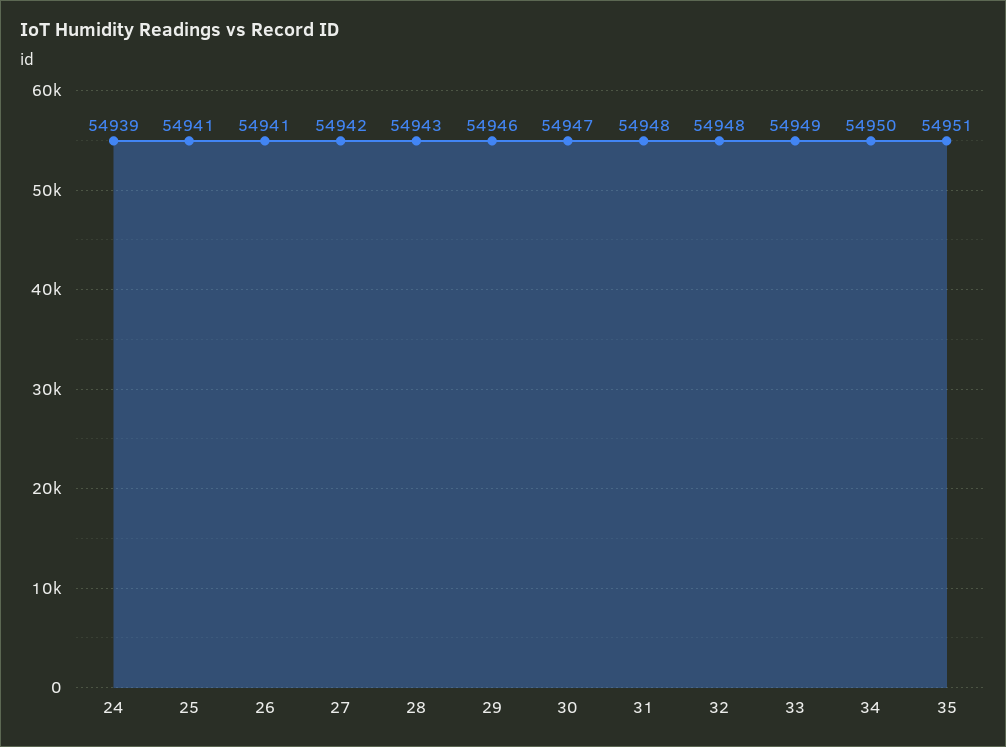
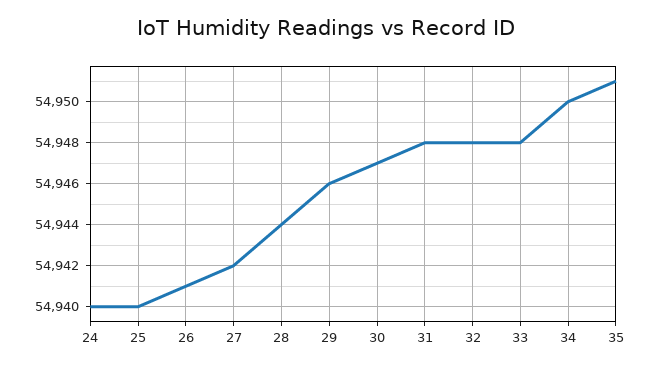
  {
-   "24": 54939,
+   "24": 54940,
-   "25": 54941,
+   "25": 54940,
    "26": 54941,
    "27": 54942,
-   "28": 54943,
+   "28": 54944,
    "29": 54946,
    "30": 54947,
    "31": 54948,
    "32": 54948,
-   "33": 54949,
+   "33": 54948,
    "34": 54950,
    "35": 54951
  }

